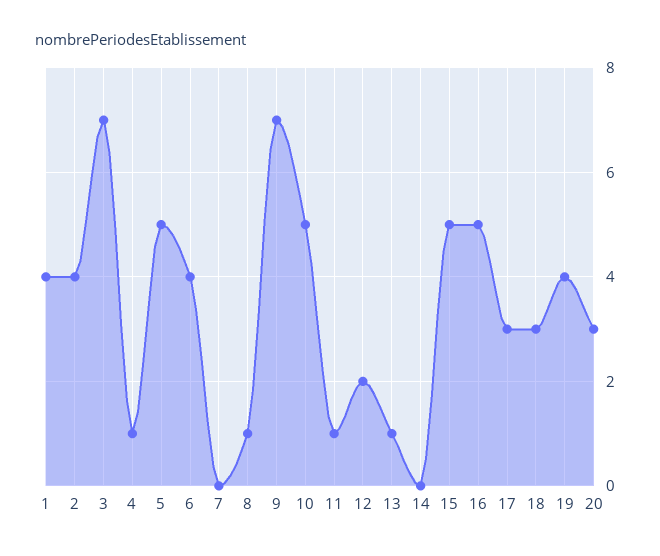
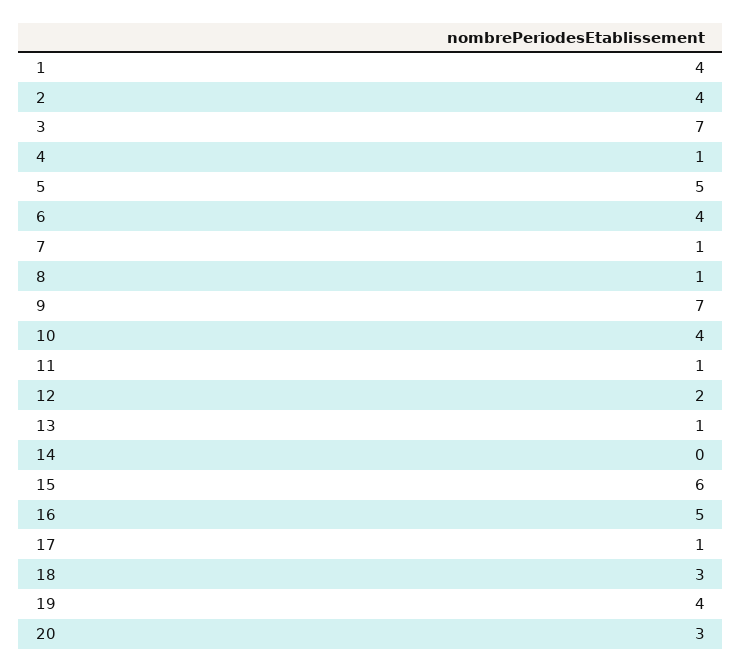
  {
    "1": 4,
    "2": 4,
    "3": 7,
    "4": 1,
    "5": 5,
    "6": 4,
-   "7": 0,
+   "7": 1,
    "8": 1,
    "9": 7,
-   "10": 5,
+   "10": 4,
    "11": 1,
    "12": 2,
    "13": 1,
    "14": 0,
-   "15": 5,
+   "15": 6,
    "16": 5,
-   "17": 3,
+   "17": 1,
    "18": 3,
    "19": 4,
    "20": 3
  }

